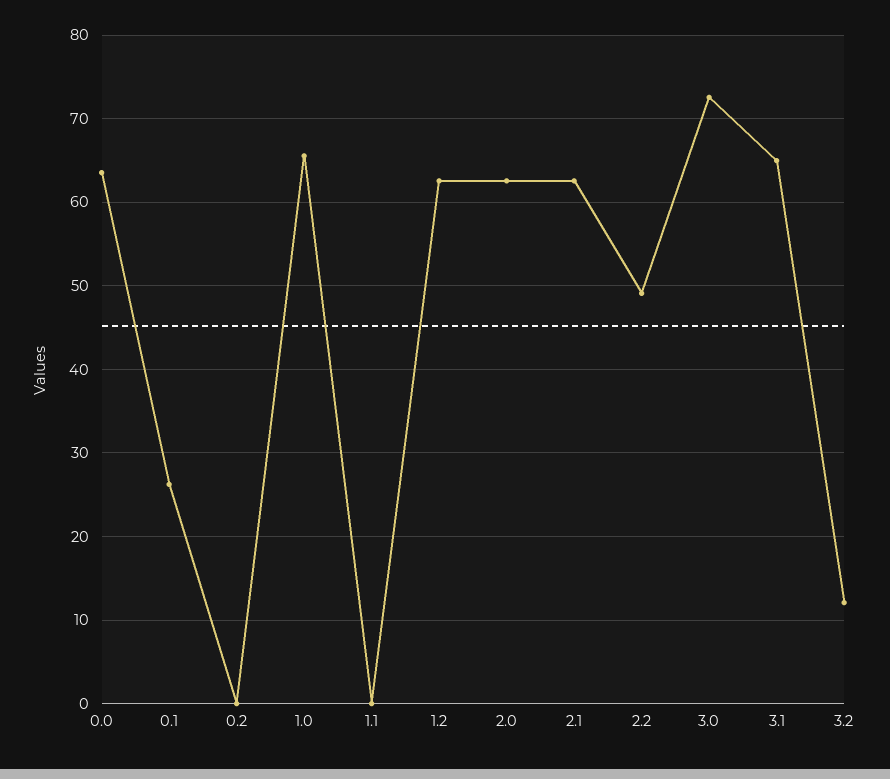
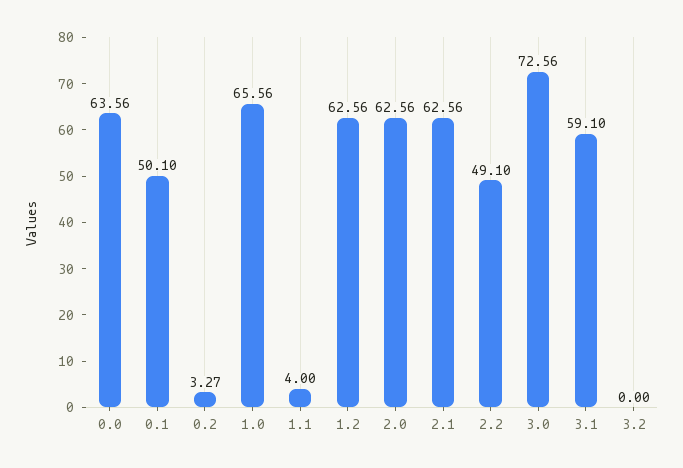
  {
    "0.0": 63.56,
-   "0.1": 26,
+   "0.1": 50.1,
-   "0.2": 0,
+   "0.2": 3.27,
    "1.0": 65.56,
-   "1.1": 0,
+   "1.1": 4,
    "1.2": 62.56,
    "2.0": 62.56,
    "2.1": 62.56,
    "2.2": 49.1,
    "3.0": 72.56,
-   "3.1": 65,
+   "3.1": 59.1,
-   "3.2": 12
+   "3.2": 0
  }

